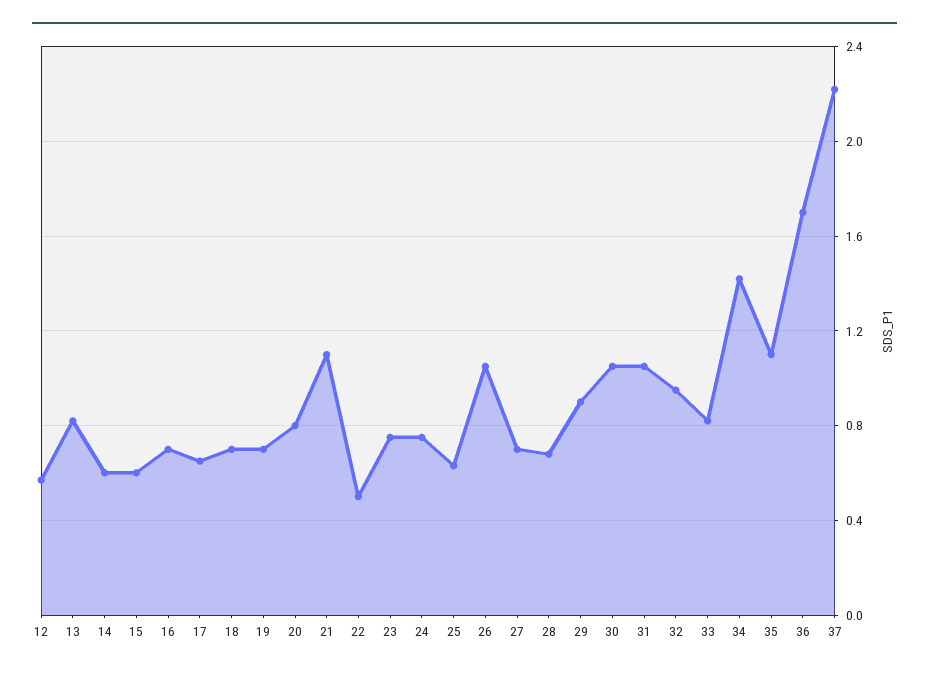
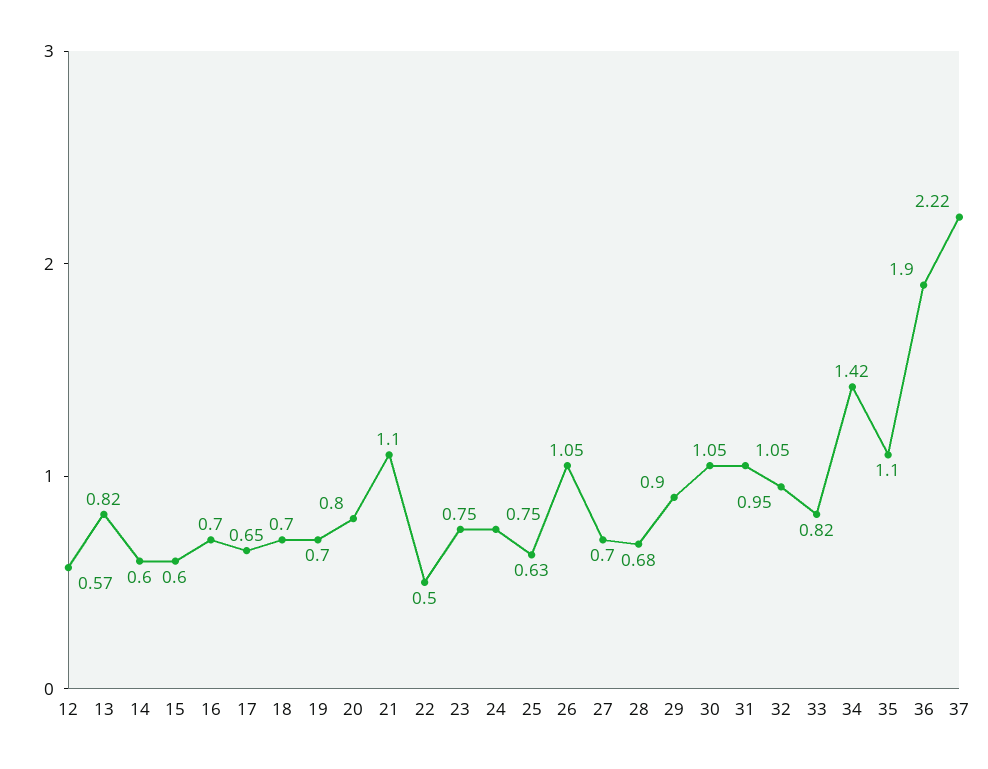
  {
    "12": 0.57,
    "13": 0.82,
    "14": 0.6,
    "15": 0.6,
    "16": 0.7,
    "17": 0.65,
    "18": 0.7,
    "19": 0.7,
    "20": 0.8,
    "21": 1.1,
    "22": 0.5,
    "23": 0.75,
    "24": 0.75,
    "25": 0.63,
    "26": 1.05,
    "27": 0.7,
    "28": 0.68,
    "29": 0.9,
    "30": 1.05,
    "31": 1.05,
    "32": 0.95,
    "33": 0.82,
    "34": 1.42,
    "35": 1.1,
-   "36": 1.7,
+   "36": 1.9,
    "37": 2.22
  }

